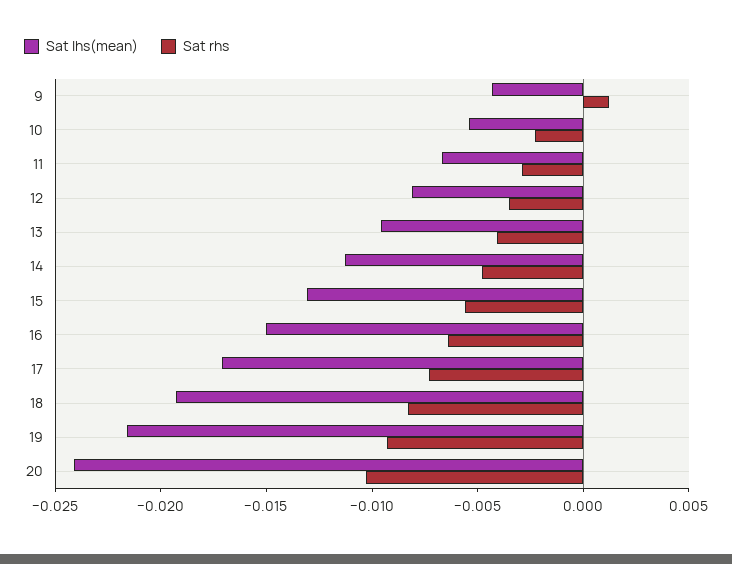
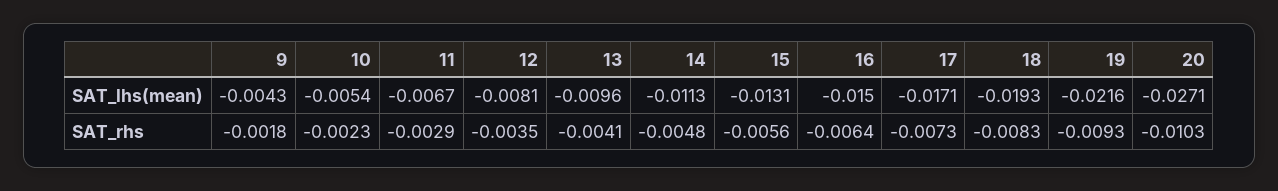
  {
    "Sat lhs(mean)": {
      "9": -0.0043,
      "10": -0.0054,
      "11": -0.0067,
      "12": -0.0081,
      "13": -0.0096,
      "14": -0.0113,
      "15": -0.0131,
      "16": -0.015,
      "17": -0.0171,
      "18": -0.0193,
      "19": -0.0216,
-     "20": -0.024
+     "20": -0.0271
    },
    "Sat rhs": {
-     "9": 0.001,
+     "9": -0.0018,
      "10": -0.0023,
      "11": -0.0029,
      "12": -0.0035,
      "13": -0.0041,
      "14": -0.0048,
      "15": -0.0056,
      "16": -0.0064,
      "17": -0.0073,
      "18": -0.0083,
      "19": -0.0093,
      "20": -0.0103
    }
  }

